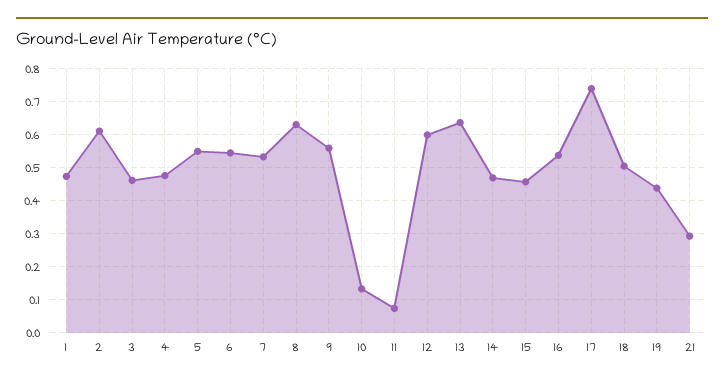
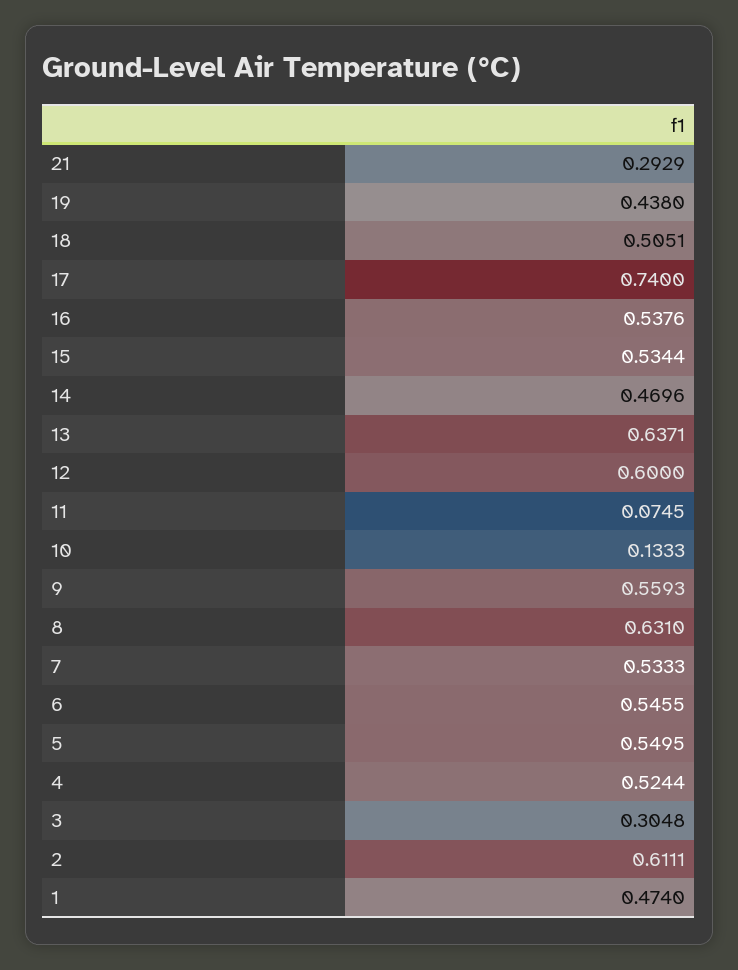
  {
    "1": 0.474,
    "2": 0.6111,
-   "3": 0.46,
+   "3": 0.3048,
-   "4": 0.48,
+   "4": 0.5244,
    "5": 0.5495,
    "6": 0.5455,
    "7": 0.5333,
    "8": 0.631,
    "9": 0.5593,
    "10": 0.1333,
    "11": 0.0745,
    "12": 0.6,
    "13": 0.6371,
    "14": 0.4696,
-   "15": 0.46,
+   "15": 0.5344,
    "16": 0.5376,
    "17": 0.74,
    "18": 0.5051,
    "19": 0.438,
    "21": 0.2929
  }

